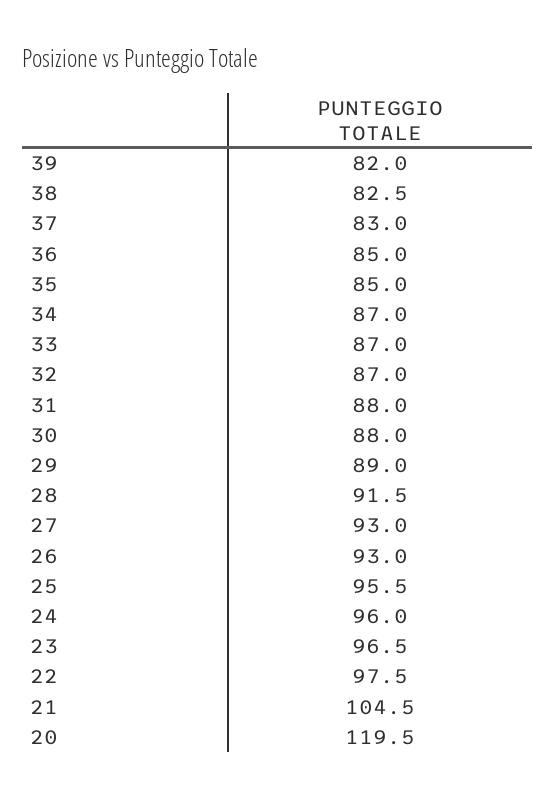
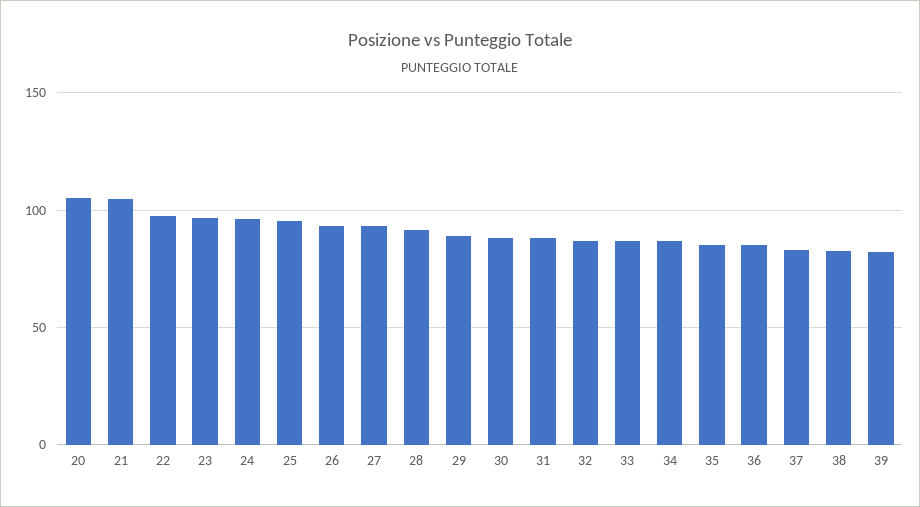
  {
    "39": 82,
    "38": 82.5,
    "37": 83,
    "36": 85,
    "35": 85,
    "34": 87,
    "33": 87,
    "32": 87,
    "31": 88,
    "30": 88,
    "29": 89,
    "28": 91.5,
    "27": 93,
    "26": 93,
    "25": 95.5,
    "24": 96,
    "23": 96.5,
    "22": 97.5,
    "21": 104.5,
-   "20": 119.5
+   "20": 105
  }

